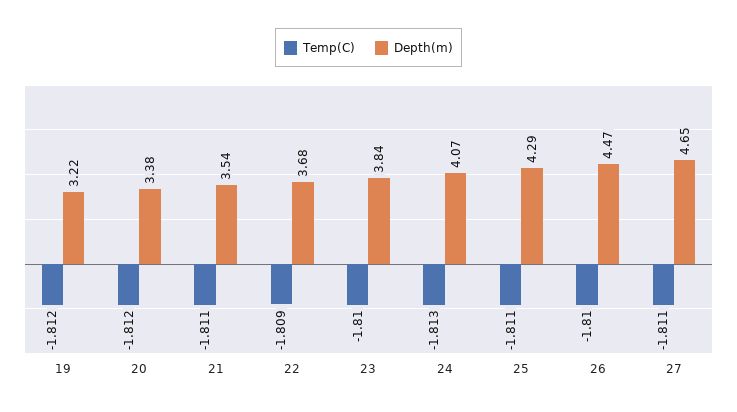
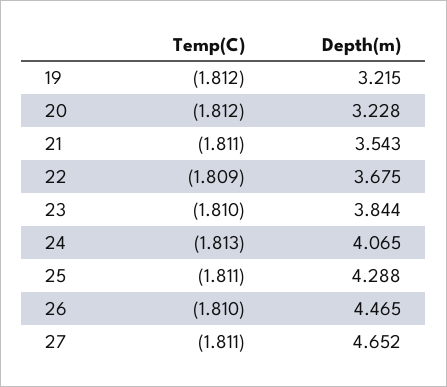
  {
    "Temp(C)": {
      "19": -1.812,
      "20": -1.812,
      "21": -1.811,
      "22": -1.809,
      "23": -1.81,
      "24": -1.813,
      "25": -1.811,
      "26": -1.81,
      "27": -1.811
    },
    "Depth(m)": {
      "19": 3.215,
-     "20": 3.38,
+     "20": 3.228,
      "21": 3.543,
      "22": 3.675,
      "23": 3.844,
      "24": 4.065,
      "25": 4.288,
      "26": 4.465,
      "27": 4.652
    }
  }

